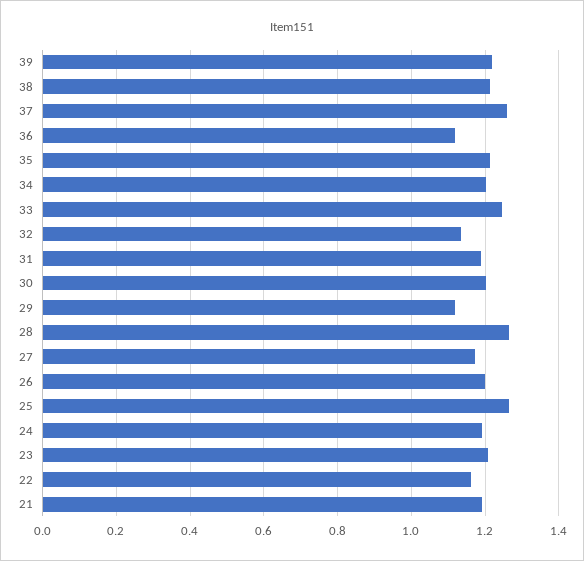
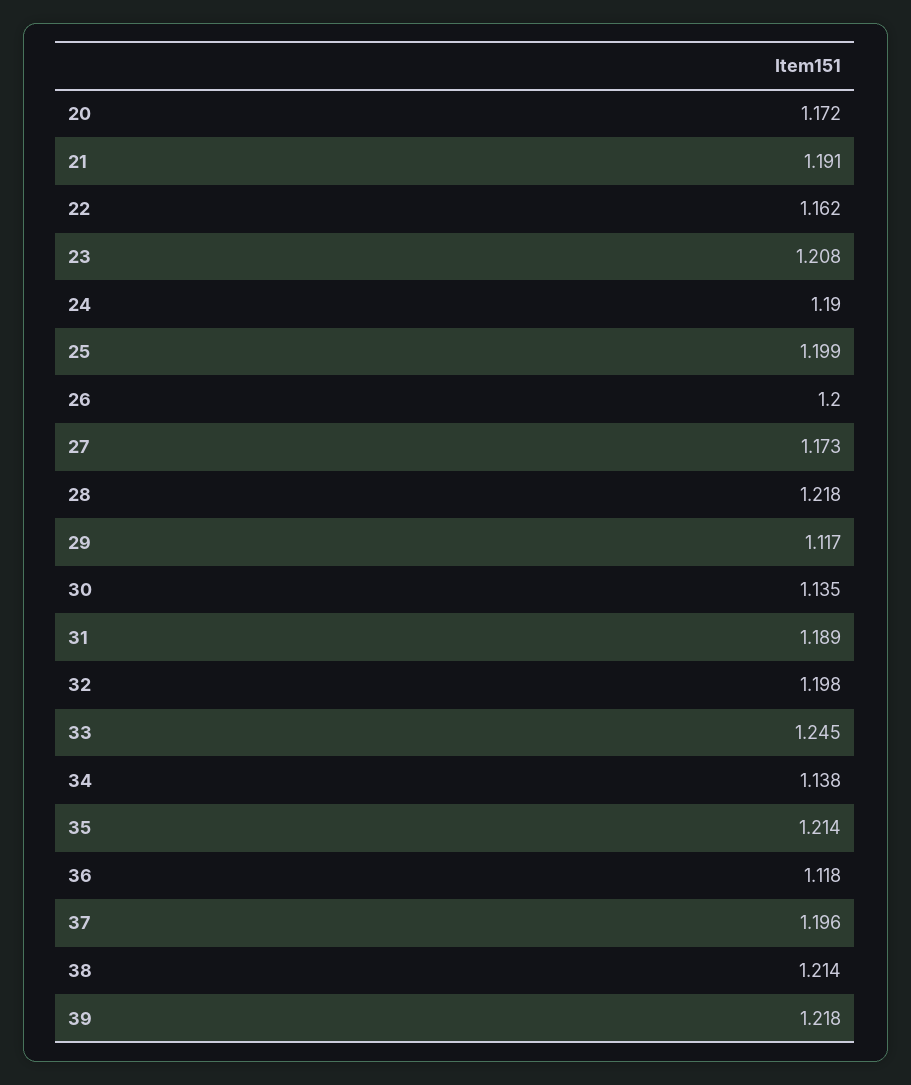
  {
    "39": 1.218,
    "38": 1.214,
-   "37": 1.26,
+   "37": 1.196,
    "36": 1.118,
    "35": 1.214,
-   "34": 1.2,
+   "34": 1.138,
    "33": 1.245,
-   "32": 1.14,
+   "32": 1.198,
    "31": 1.189,
-   "30": 1.2,
+   "30": 1.135,
    "29": 1.117,
-   "28": 1.26,
+   "28": 1.218,
    "27": 1.173,
    "26": 1.2,
-   "25": 1.26,
+   "25": 1.199,
    "24": 1.19,
    "23": 1.208,
    "22": 1.162,
-   "21": 1.191
+   "21": 1.191,
+   "20": 1.172
  }

